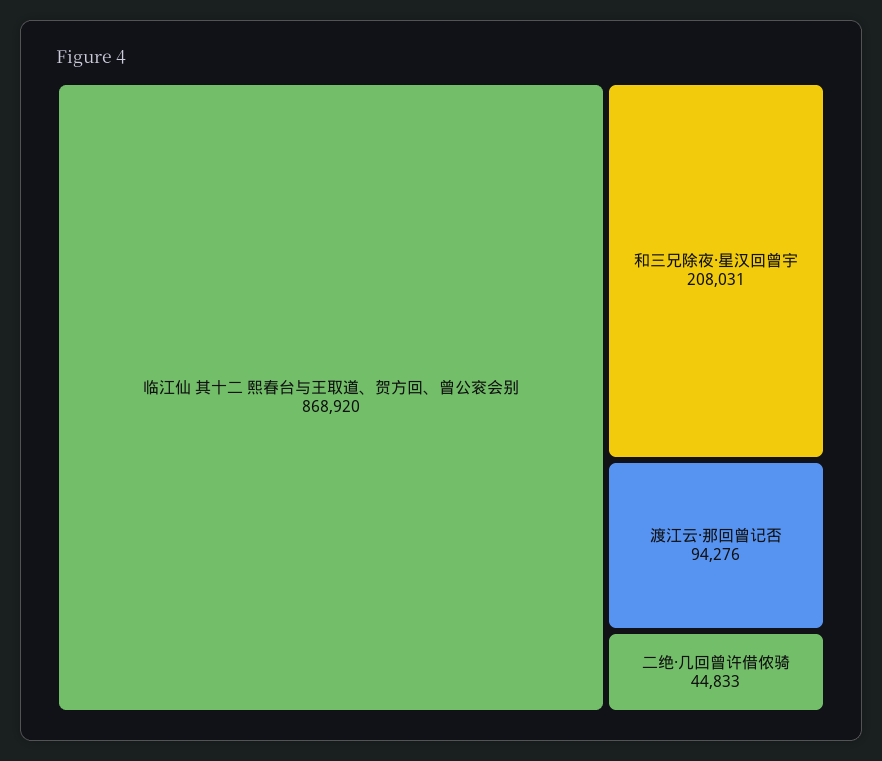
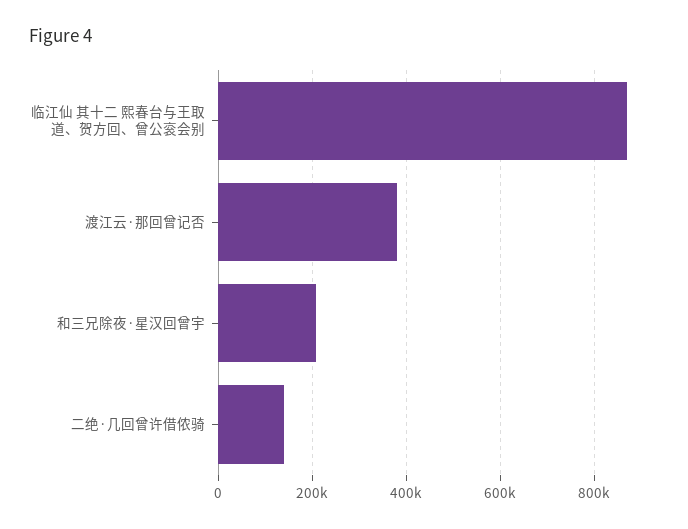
  {
    "临江仙 其十二 熙春台与王取道、贺方回、曾公衮会别": 868920,
    "和三兄除夜·星汉回曾宇": 208031,
-   "渡江云·那回曾记否": 94276,
+   "渡江云·那回曾记否": 380000,
-   "二绝·几回曾许借侬骑": 44833
+   "二绝·几回曾许借侬骑": 140000
  }

